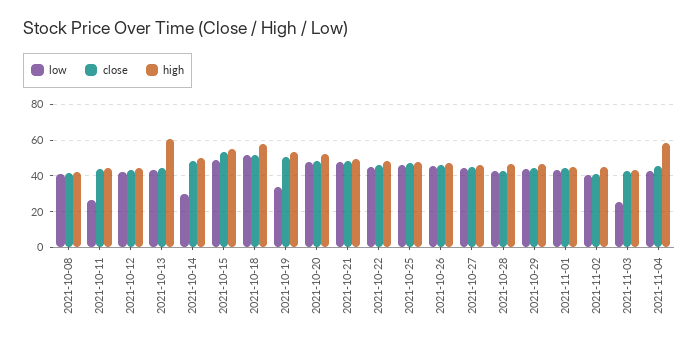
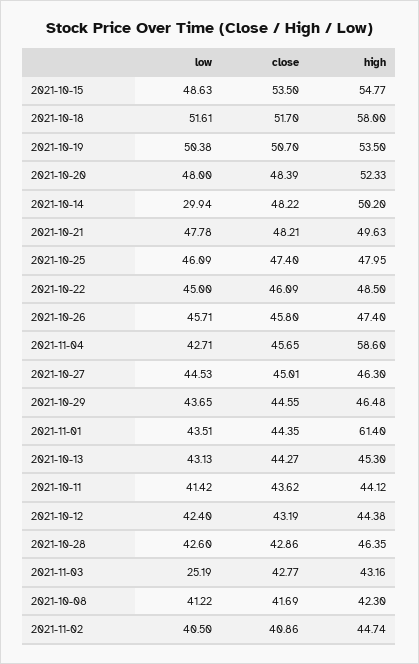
  {
    "low": {
      "2021-10-08": 41.22,
-     "2021-10-11": 25,
+     "2021-10-11": 41.42,
      "2021-10-12": 42.4,
      "2021-10-13": 43.13,
      "2021-10-14": 29.94,
      "2021-10-15": 48.63,
      "2021-10-18": 51.61,
-     "2021-10-19": 35,
+     "2021-10-19": 50.38,
      "2021-10-20": 48,
      "2021-10-21": 47.78,
      "2021-10-22": 45,
      "2021-10-25": 46.09,
      "2021-10-26": 45.71,
      "2021-10-27": 44.53,
      "2021-10-28": 42.6,
      "2021-10-29": 43.65,
      "2021-11-01": 43.51,
      "2021-11-02": 40.5,
      "2021-11-03": 25.19,
      "2021-11-04": 42.71
    },
    "close": {
      "2021-10-08": 41.69,
      "2021-10-11": 43.62,
      "2021-10-12": 43.19,
      "2021-10-13": 44.27,
      "2021-10-14": 48.22,
      "2021-10-15": 53.5,
      "2021-10-18": 51.7,
      "2021-10-19": 50.7,
      "2021-10-20": 48.39,
      "2021-10-21": 48.21,
      "2021-10-22": 46.09,
      "2021-10-25": 47.4,
      "2021-10-26": 45.8,
      "2021-10-27": 45.01,
      "2021-10-28": 42.86,
      "2021-10-29": 44.55,
      "2021-11-01": 44.35,
      "2021-11-02": 40.86,
      "2021-11-03": 42.77,
      "2021-11-04": 45.65
    },
    "high": {
      "2021-10-08": 42.3,
      "2021-10-11": 44.12,
      "2021-10-12": 44.38,
-     "2021-10-13": 60,
+     "2021-10-13": 45.3,
      "2021-10-14": 50.2,
      "2021-10-15": 54.77,
      "2021-10-18": 58,
      "2021-10-19": 53.5,
      "2021-10-20": 52.33,
      "2021-10-21": 49.63,
      "2021-10-22": 48.5,
      "2021-10-25": 47.95,
      "2021-10-26": 47.4,
      "2021-10-27": 46.3,
      "2021-10-28": 46.35,
      "2021-10-29": 46.48,
-     "2021-11-01": 45,
+     "2021-11-01": 61.4,
      "2021-11-02": 44.74,
      "2021-11-03": 43.16,
      "2021-11-04": 58.6
    }
  }

